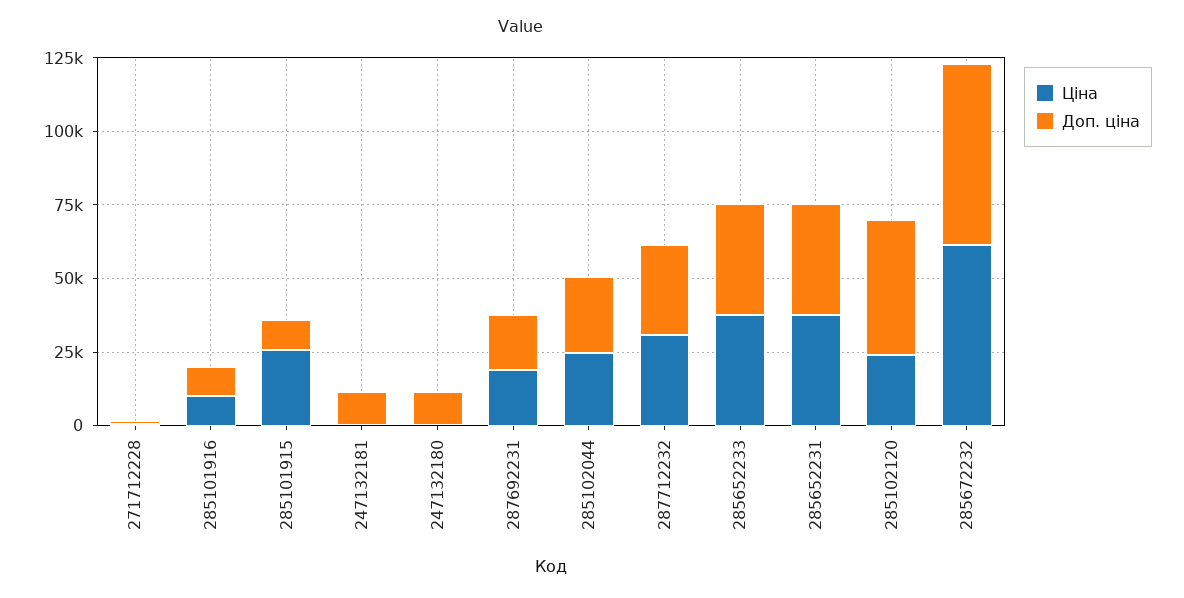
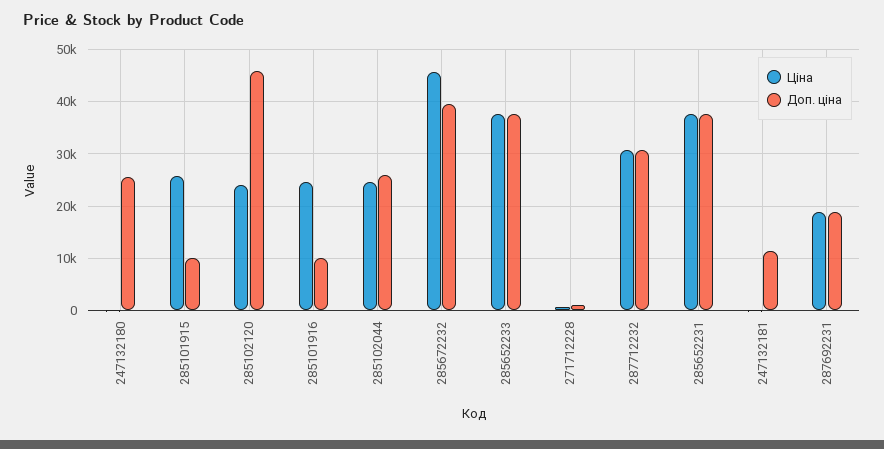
  {
    "Ціна": {
      "271712228": 0,
-     "285101916": 10000,
+     "285101916": 24000,
      "285101915": 26000,
      "247132181": 0,
      "247132180": 0,
      "287692231": 18000,
      "285102044": 24000,
      "287712232": 30000,
      "285652233": 38000,
      "285652231": 38000,
      "285102120": 24000,
-     "285672232": 60000
+     "285672232": 46000
    },
    "Доп. ціна": {
      "271712228": 2000,
      "285101916": 10000,
      "285101915": 10000,
      "247132181": 12000,
-     "247132180": 10000,
+     "247132180": 26000,
      "287692231": 18000,
      "285102044": 26000,
      "287712232": 30000,
      "285652233": 38000,
      "285652231": 38000,
      "285102120": 46000,
-     "285672232": 60000
+     "285672232": 40000
    }
  }

